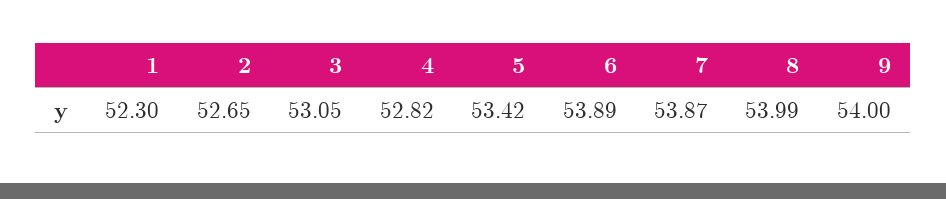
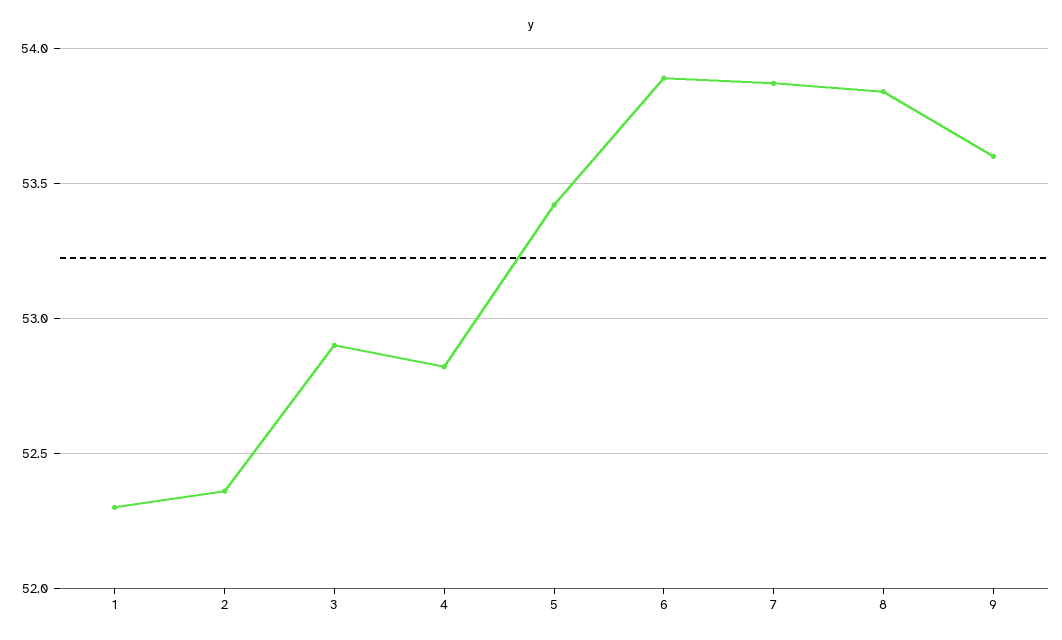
  {
    "1": 52.3,
-   "2": 52.65,
+   "2": 52.35,
-   "3": 53.05,
+   "3": 52.9,
    "4": 52.82,
    "5": 53.42,
    "6": 53.89,
    "7": 53.87,
-   "8": 53.99,
+   "8": 53.85,
-   "9": 54
+   "9": 53.6
  }

